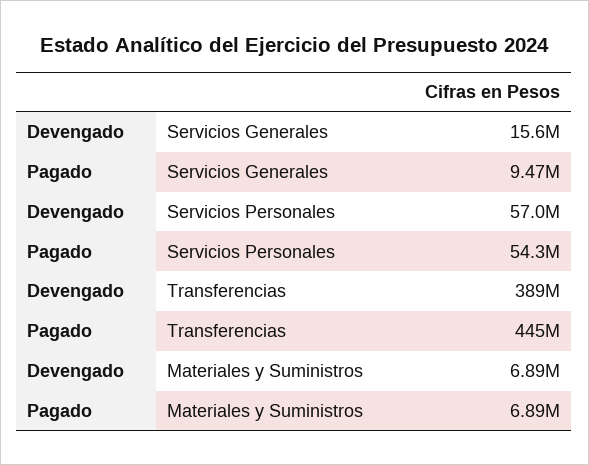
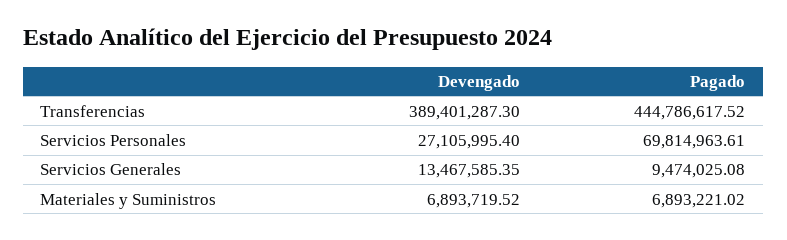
  {
    "Devengado": {
-     "Servicios Generales": 15600000,
+     "Servicios Generales": 13467585.35,
-     "Servicios Personales": 57000000,
+     "Servicios Personales": 27105995.4,
      "Transferencias": 389401287.3,
      "Materiales y Suministros": 6893719.52
    },
    "Pagado": {
      "Servicios Generales": 9474025.08,
-     "Servicios Personales": 54300000,
+     "Servicios Personales": 69814963.61,
      "Transferencias": 444786617.52,
      "Materiales y Suministros": 6893221.02
    }
  }

